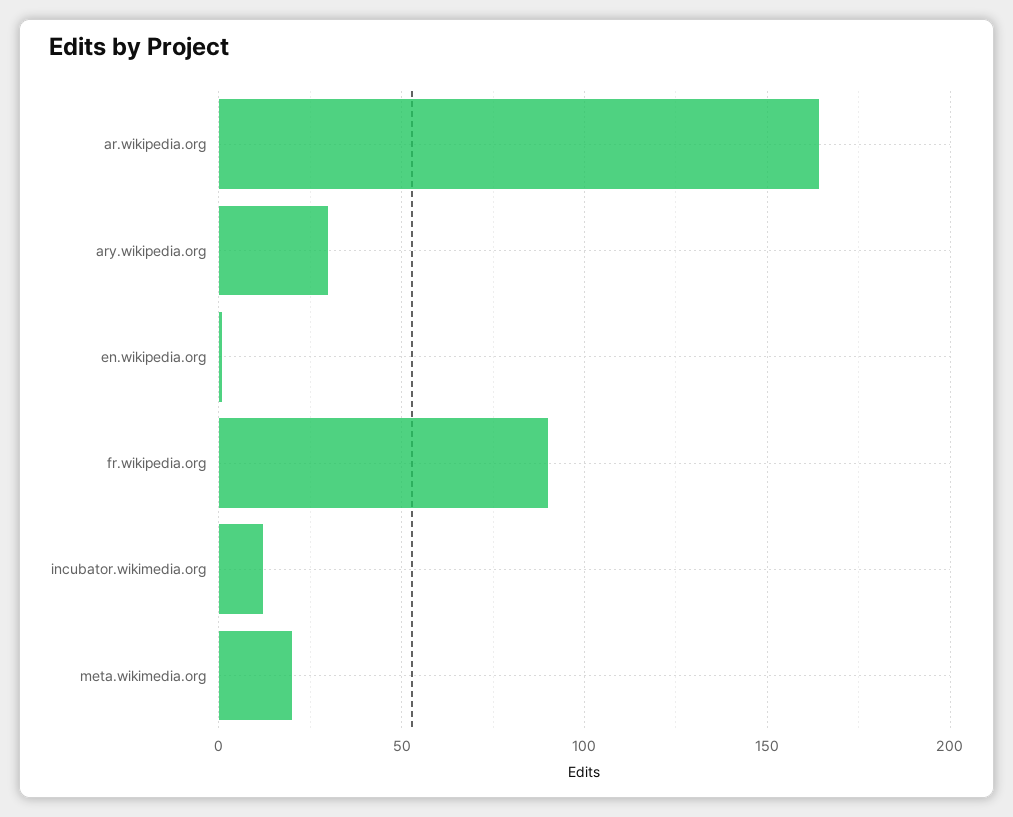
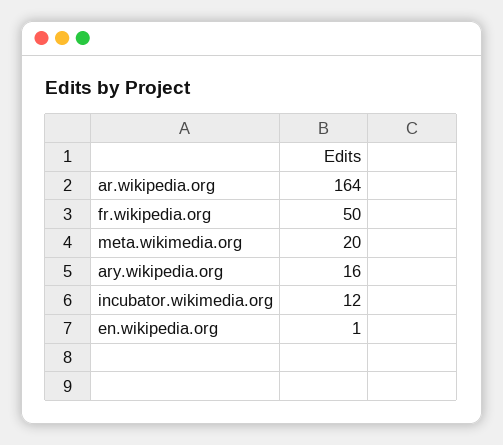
  {
    "ar.wikipedia.org": 164,
-   "ary.wikipedia.org": 30,
+   "ary.wikipedia.org": 16,
    "en.wikipedia.org": 1,
-   "fr.wikipedia.org": 90,
+   "fr.wikipedia.org": 50,
    "incubator.wikimedia.org": 12,
    "meta.wikimedia.org": 20
  }

